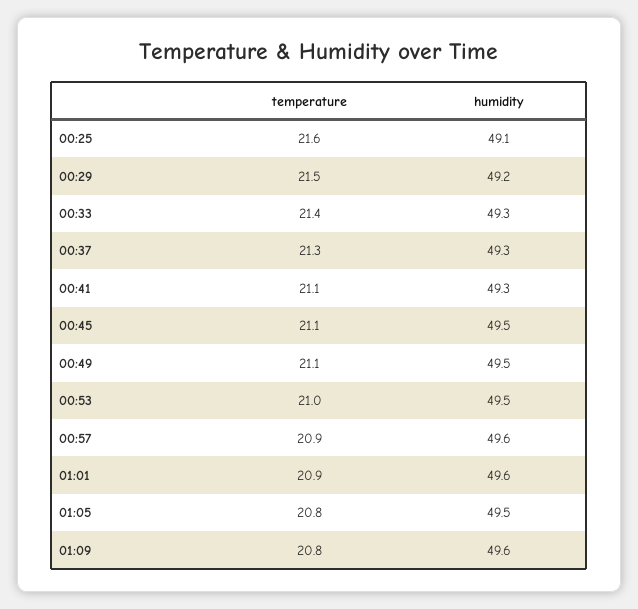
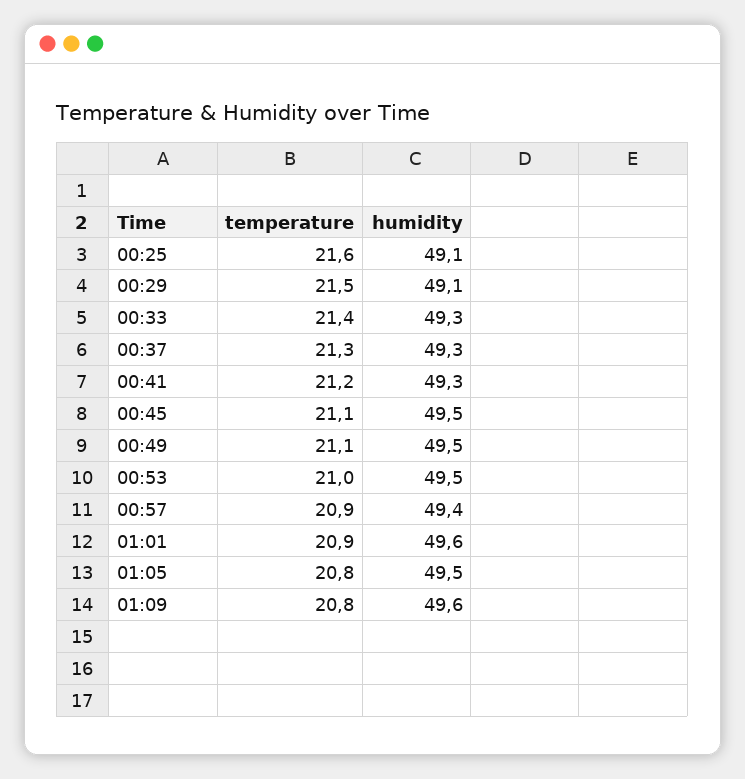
  {
    "temperature": {
      "00:25": 21.6,
      "00:29": 21.5,
      "00:33": 21.4,
      "00:37": 21.3,
-     "00:41": 21.1,
+     "00:41": 21.2,
      "00:45": 21.1,
      "00:49": 21.1,
      "00:53": 21,
      "00:57": 20.9,
      "01:01": 20.9,
      "01:05": 20.8,
      "01:09": 20.8
    },
    "humidity": {
      "00:25": 49.1,
-     "00:29": 49.2,
+     "00:29": 49.1,
      "00:33": 49.3,
      "00:37": 49.3,
      "00:41": 49.3,
      "00:45": 49.5,
      "00:49": 49.5,
      "00:53": 49.5,
-     "00:57": 49.6,
+     "00:57": 49.4,
      "01:01": 49.6,
      "01:05": 49.5,
      "01:09": 49.6
    }
  }

